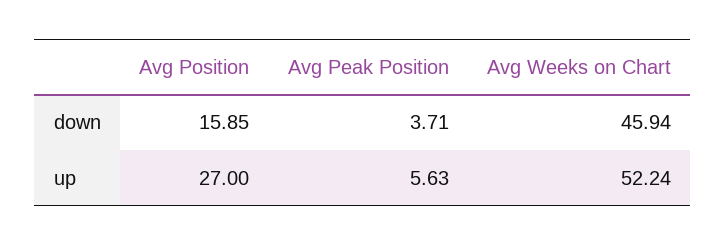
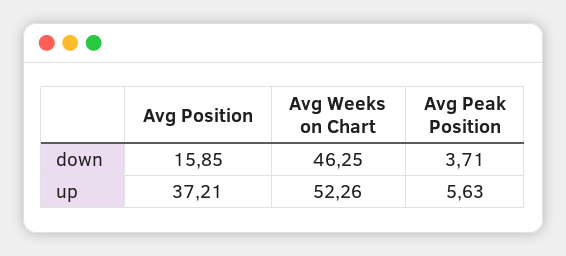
  {
    "Avg Position": {
      "down": 15.85,
-     "up": 27
+     "up": 37.21
    },
    "Avg Peak Position": {
      "down": 3.71,
      "up": 5.63
    },
    "Avg Weeks on Chart": {
-     "down": 45.94,
+     "down": 46.25,
-     "up": 52.24
+     "up": 52.26
    }
  }

